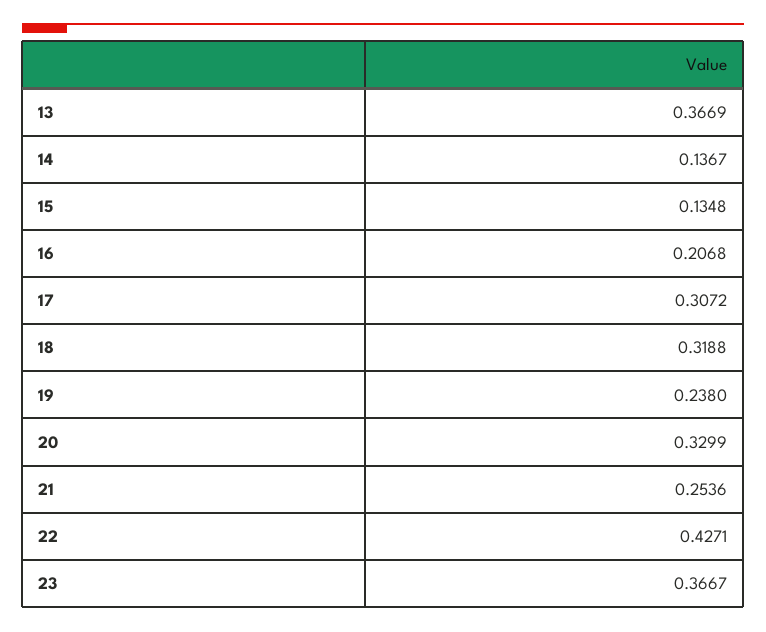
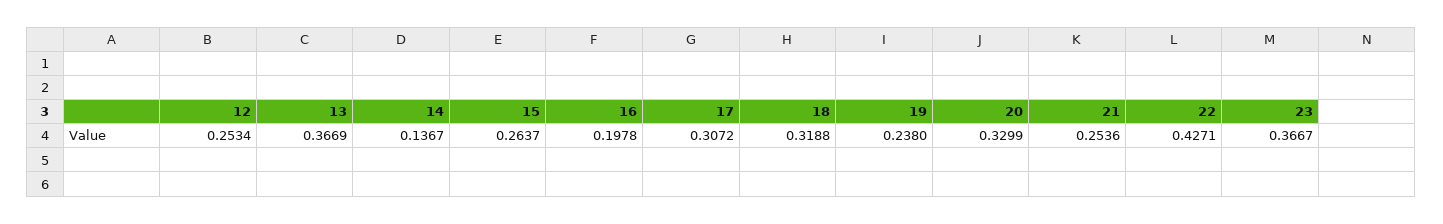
  {
    "13": 0.3669,
    "14": 0.1367,
-   "15": 0.1348,
+   "15": 0.2637,
-   "16": 0.2068,
+   "16": 0.1978,
    "17": 0.3072,
    "18": 0.3188,
    "19": 0.238,
    "20": 0.3299,
    "21": 0.2536,
    "22": 0.4271,
-   "23": 0.3667
+   "23": 0.3667,
+   "12": 0.2534
  }

